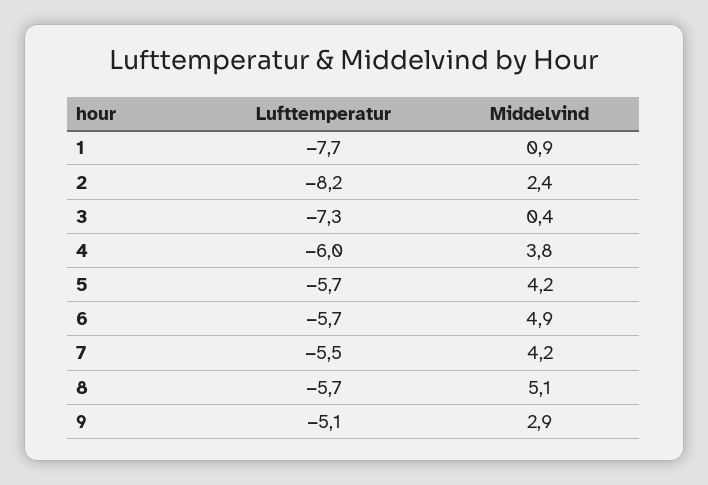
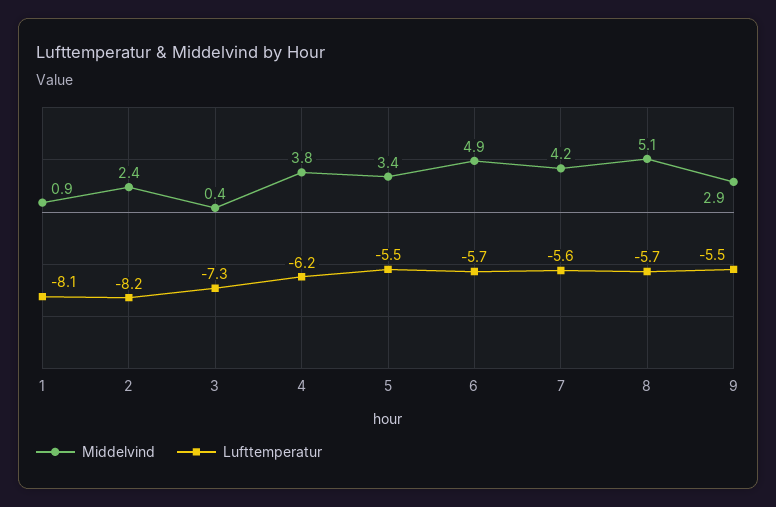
  {
    "Lufttemperatur": {
-     "1": -7.7,
+     "1": -8.1,
      "2": -8.2,
      "3": -7.3,
-     "4": -6,
+     "4": -6.2,
-     "5": -5.7,
+     "5": -5.5,
      "6": -5.7,
-     "7": -5.5,
+     "7": -5.6,
      "8": -5.7,
-     "9": -5.1
+     "9": -5.5
    },
    "Middelvind": {
      "1": 0.9,
      "2": 2.4,
      "3": 0.4,
      "4": 3.8,
-     "5": 4.2,
+     "5": 3.4,
      "6": 4.9,
      "7": 4.2,
      "8": 5.1,
      "9": 2.9
    }
  }

